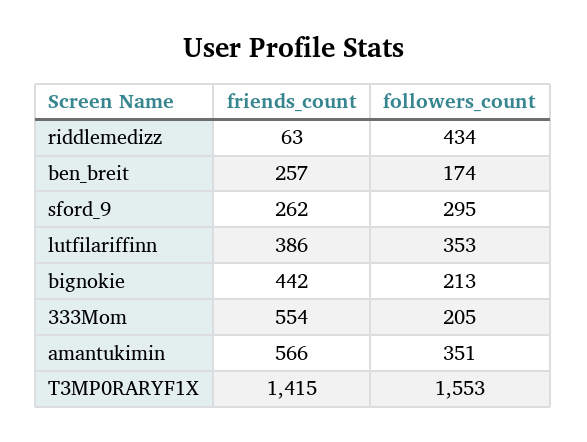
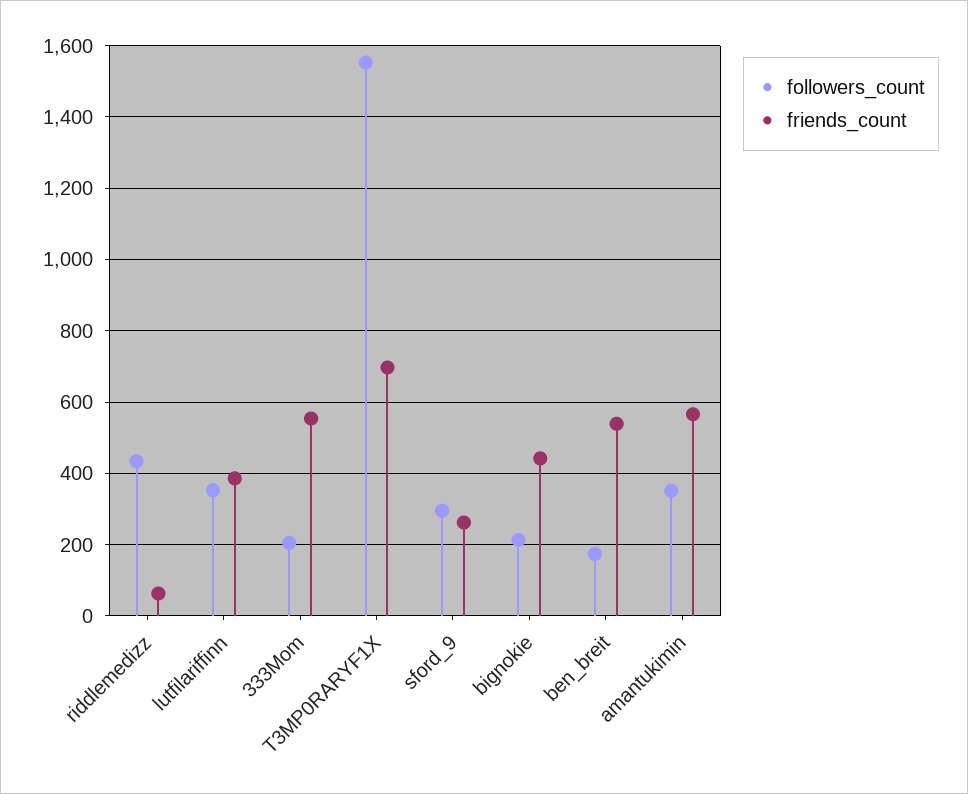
  {
    "friends_count": {
      "riddlemedizz": 63,
-     "ben_breit": 257,
+     "ben_breit": 540,
      "sford_9": 262,
      "lutfilariffinn": 386,
      "bignokie": 442,
      "333Mom": 554,
      "amantukimin": 566,
-     "T3MP0RARYF1X": 1415
+     "T3MP0RARYF1X": 700
    },
    "followers_count": {
      "riddlemedizz": 434,
      "ben_breit": 174,
      "sford_9": 295,
      "lutfilariffinn": 353,
      "bignokie": 213,
      "333Mom": 205,
      "amantukimin": 351,
      "T3MP0RARYF1X": 1553
    }
  }

